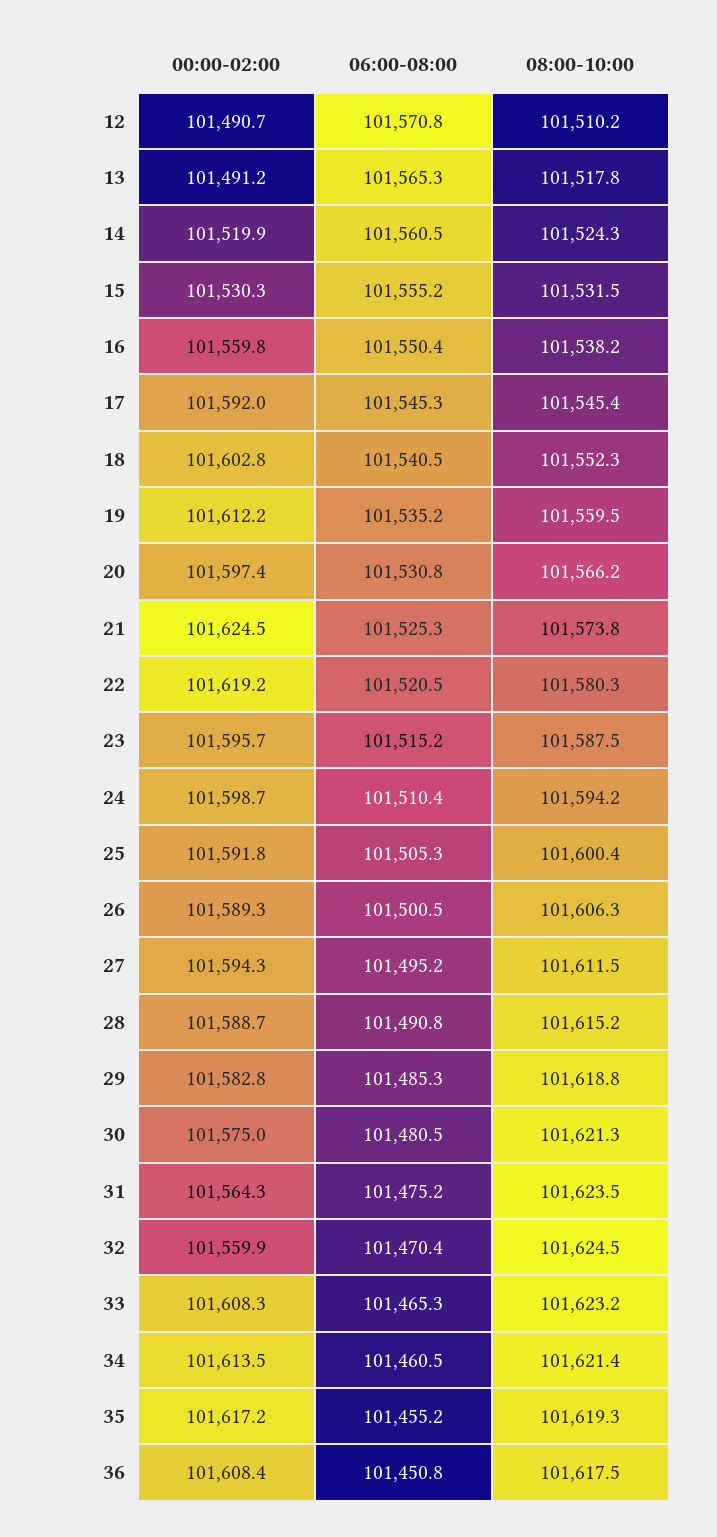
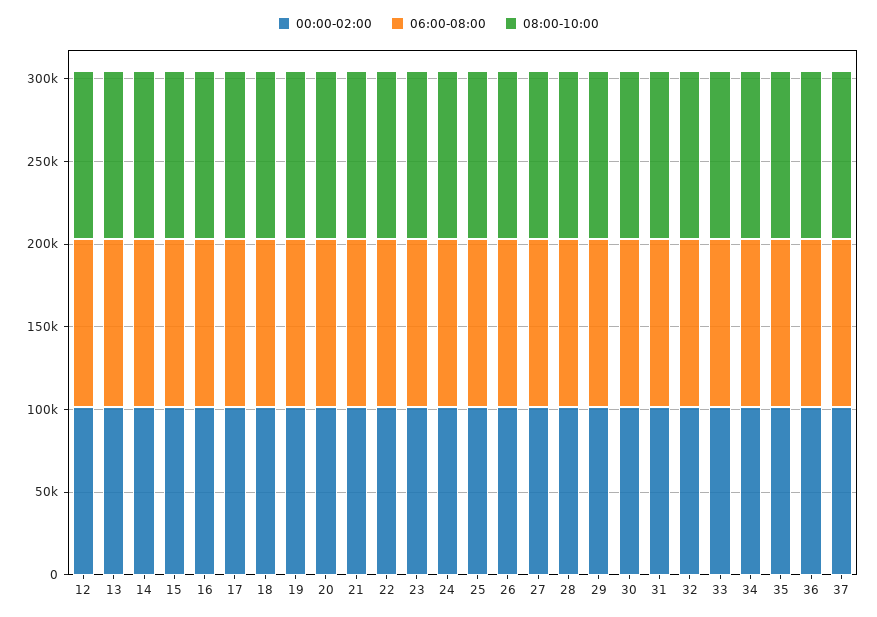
  {
    "00:00-02:00": {
      "12": 101490.7,
      "13": 101491.2,
      "14": 101519.9,
      "15": 101530.3,
      "16": 101559.8,
      "17": 101592,
      "18": 101602.8,
      "19": 101612.2,
      "20": 101597.4,
      "21": 101624.5,
      "22": 101619.2,
      "23": 101595.7,
      "24": 101598.7,
      "25": 101591.8,
      "26": 101589.3,
      "27": 101594.3,
      "28": 101588.7,
      "29": 101582.8,
      "30": 101575,
      "31": 101564.3,
      "32": 101559.9,
      "33": 101608.3,
      "34": 101613.5,
      "35": 101617.2,
-     "36": 101608.4
+     "36": 101608.4,
+     "37": 100000
    },
    "06:00-08:00": {
      "12": 101570.8,
      "13": 101565.3,
      "14": 101560.5,
      "15": 101555.2,
      "16": 101550.4,
      "17": 101545.3,
      "18": 101540.5,
      "19": 101535.2,
      "20": 101530.8,
      "21": 101525.3,
      "22": 101520.5,
      "23": 101515.2,
      "24": 101510.4,
      "25": 101505.3,
      "26": 101500.5,
      "27": 101495.2,
      "28": 101490.8,
      "29": 101485.3,
      "30": 101480.5,
      "31": 101475.2,
      "32": 101470.4,
      "33": 101465.3,
      "34": 101460.5,
      "35": 101455.2,
-     "36": 101450.8
+     "36": 101450.8,
+     "37": 100000
    },
    "08:00-10:00": {
      "12": 101510.2,
      "13": 101517.8,
      "14": 101524.3,
      "15": 101531.5,
      "16": 101538.2,
      "17": 101545.4,
      "18": 101552.3,
      "19": 101559.5,
      "20": 101566.2,
      "21": 101573.8,
      "22": 101580.3,
      "23": 101587.5,
      "24": 101594.2,
      "25": 101600.4,
      "26": 101606.3,
      "27": 101611.5,
      "28": 101615.2,
      "29": 101618.8,
      "30": 101621.3,
      "31": 101623.5,
      "32": 101624.5,
      "33": 101623.2,
      "34": 101621.4,
      "35": 101619.3,
-     "36": 101617.5
+     "36": 101617.5,
+     "37": 100000
    }
  }

